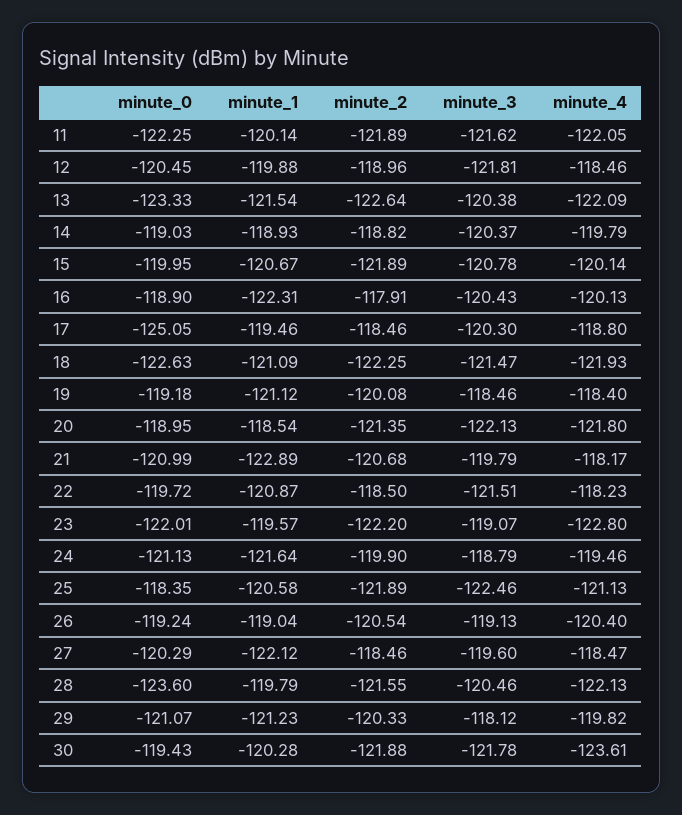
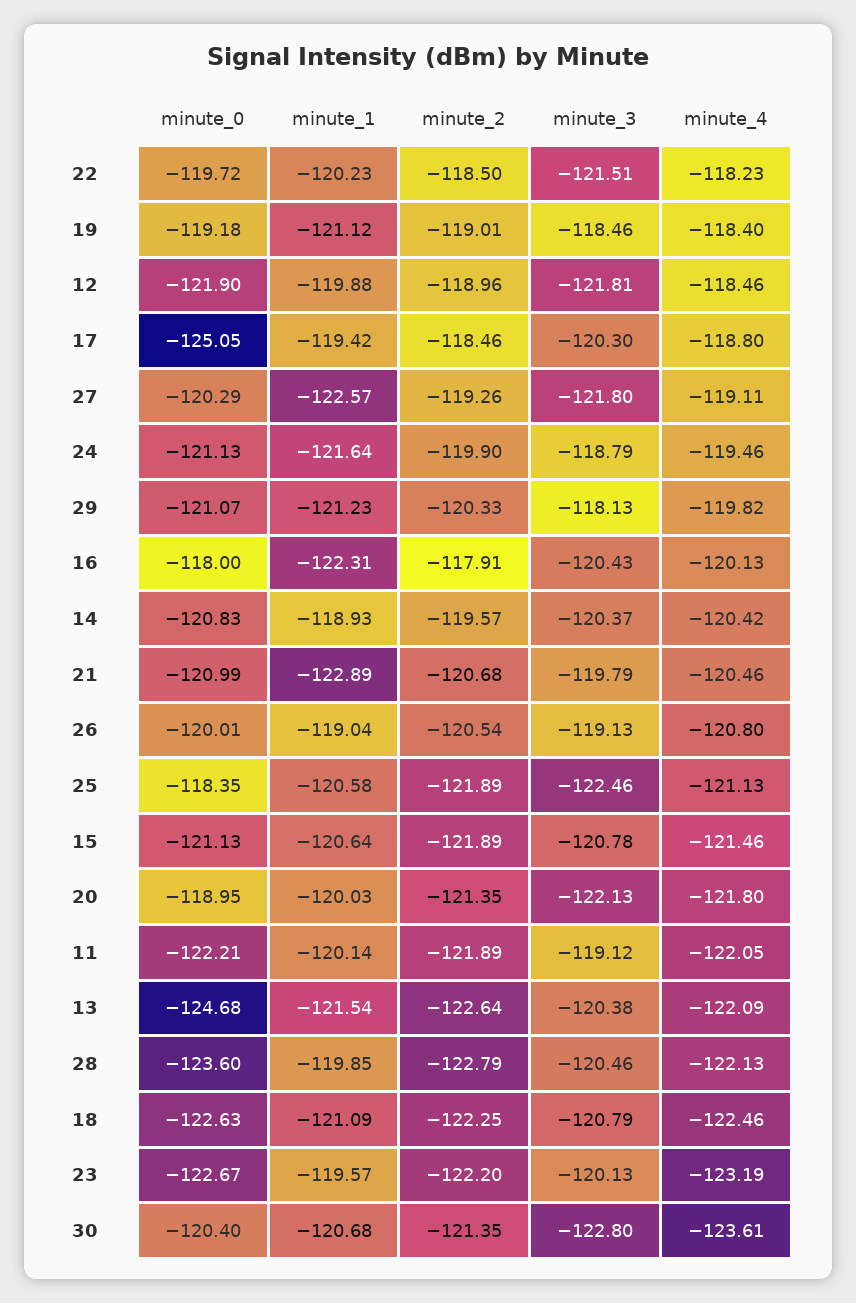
  {
    "minute_0": {
-     "11": -122.25,
+     "11": -122.21,
-     "12": -120.45,
+     "12": -121.9,
-     "13": -123.33,
+     "13": -124.68,
-     "14": -119.03,
+     "14": -120.83,
-     "15": -119.95,
+     "15": -121.13,
-     "16": -118.9,
+     "16": -118,
      "17": -125.05,
      "18": -122.63,
      "19": -119.18,
      "20": -118.95,
      "21": -120.99,
      "22": -119.72,
-     "23": -122.01,
+     "23": -122.67,
      "24": -121.13,
      "25": -118.35,
-     "26": -119.24,
+     "26": -120.01,
      "27": -120.29,
      "28": -123.6,
      "29": -121.07,
-     "30": -119.43
+     "30": -120.4
    },
    "minute_1": {
      "11": -120.14,
      "12": -119.88,
      "13": -121.54,
      "14": -118.93,
-     "15": -120.67,
+     "15": -120.64,
      "16": -122.31,
-     "17": -119.46,
+     "17": -119.42,
      "18": -121.09,
      "19": -121.12,
-     "20": -118.54,
+     "20": -120.03,
      "21": -122.89,
-     "22": -120.87,
+     "22": -120.23,
      "23": -119.57,
      "24": -121.64,
      "25": -120.58,
      "26": -119.04,
-     "27": -122.12,
+     "27": -122.57,
-     "28": -119.79,
+     "28": -119.85,
      "29": -121.23,
-     "30": -120.28
+     "30": -120.68
    },
    "minute_2": {
      "11": -121.89,
      "12": -118.96,
      "13": -122.64,
-     "14": -118.82,
+     "14": -119.57,
      "15": -121.89,
      "16": -117.91,
      "17": -118.46,
      "18": -122.25,
-     "19": -120.08,
+     "19": -119.01,
      "20": -121.35,
      "21": -120.68,
      "22": -118.5,
      "23": -122.2,
      "24": -119.9,
      "25": -121.89,
      "26": -120.54,
-     "27": -118.46,
+     "27": -119.26,
-     "28": -121.55,
+     "28": -122.79,
      "29": -120.33,
-     "30": -121.88
+     "30": -121.35
    },
    "minute_3": {
-     "11": -121.62,
+     "11": -119.12,
      "12": -121.81,
      "13": -120.38,
      "14": -120.37,
      "15": -120.78,
      "16": -120.43,
      "17": -120.3,
-     "18": -121.47,
+     "18": -120.79,
      "19": -118.46,
      "20": -122.13,
      "21": -119.79,
      "22": -121.51,
-     "23": -119.07,
+     "23": -120.13,
      "24": -118.79,
      "25": -122.46,
      "26": -119.13,
-     "27": -119.6,
+     "27": -121.8,
      "28": -120.46,
-     "29": -118.12,
+     "29": -118.13,
-     "30": -121.78
+     "30": -122.8
    },
    "minute_4": {
      "11": -122.05,
      "12": -118.46,
      "13": -122.09,
-     "14": -119.79,
+     "14": -120.42,
-     "15": -120.14,
+     "15": -121.46,
      "16": -120.13,
      "17": -118.8,
-     "18": -121.93,
+     "18": -122.46,
      "19": -118.4,
      "20": -121.8,
-     "21": -118.17,
+     "21": -120.46,
      "22": -118.23,
-     "23": -122.8,
+     "23": -123.19,
      "24": -119.46,
      "25": -121.13,
-     "26": -120.4,
+     "26": -120.8,
-     "27": -118.47,
+     "27": -119.11,
      "28": -122.13,
      "29": -119.82,
      "30": -123.61
    }
  }

